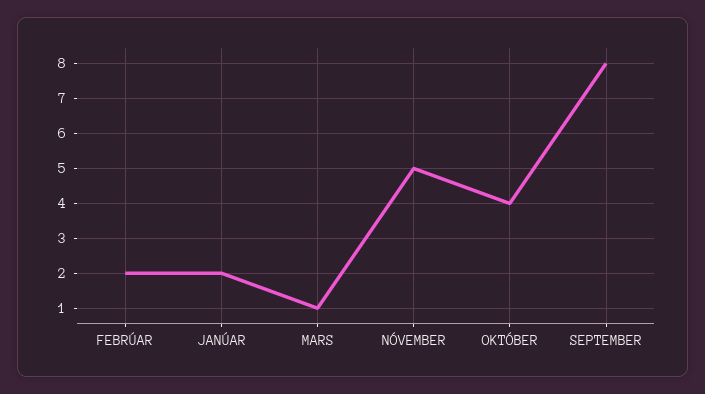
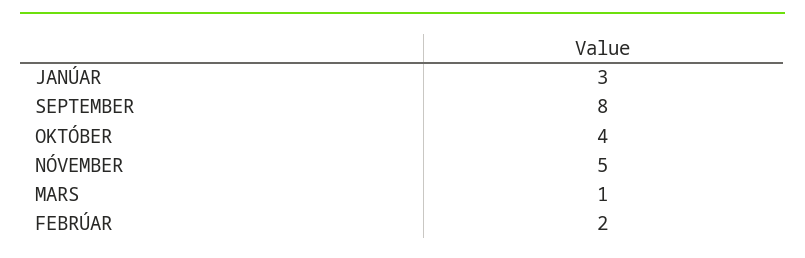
  {
    "FEBRÚAR": 2,
-   "JANÚAR": 2,
+   "JANÚAR": 3,
    "MARS": 1,
    "NÓVEMBER": 5,
    "OKTÓBER": 4,
    "SEPTEMBER": 8
  }

